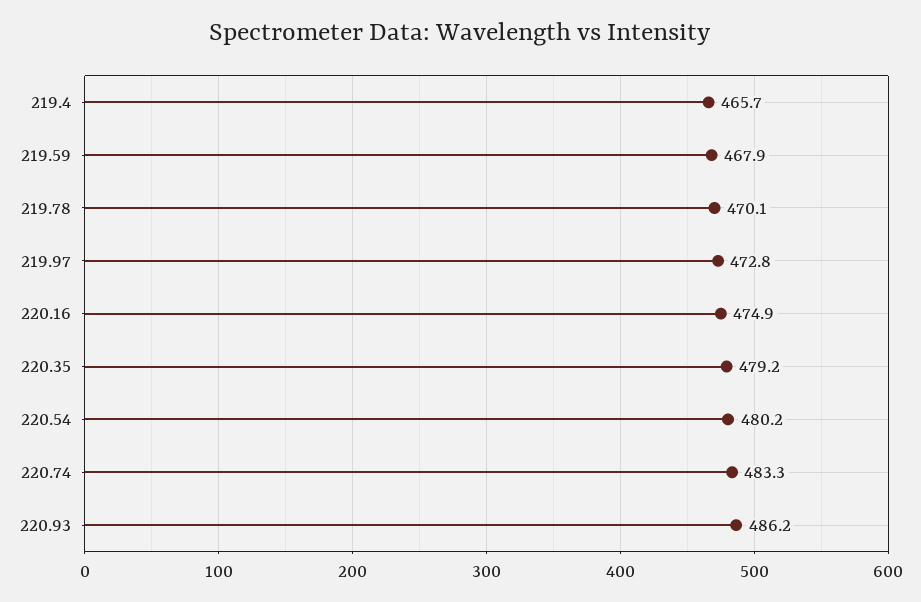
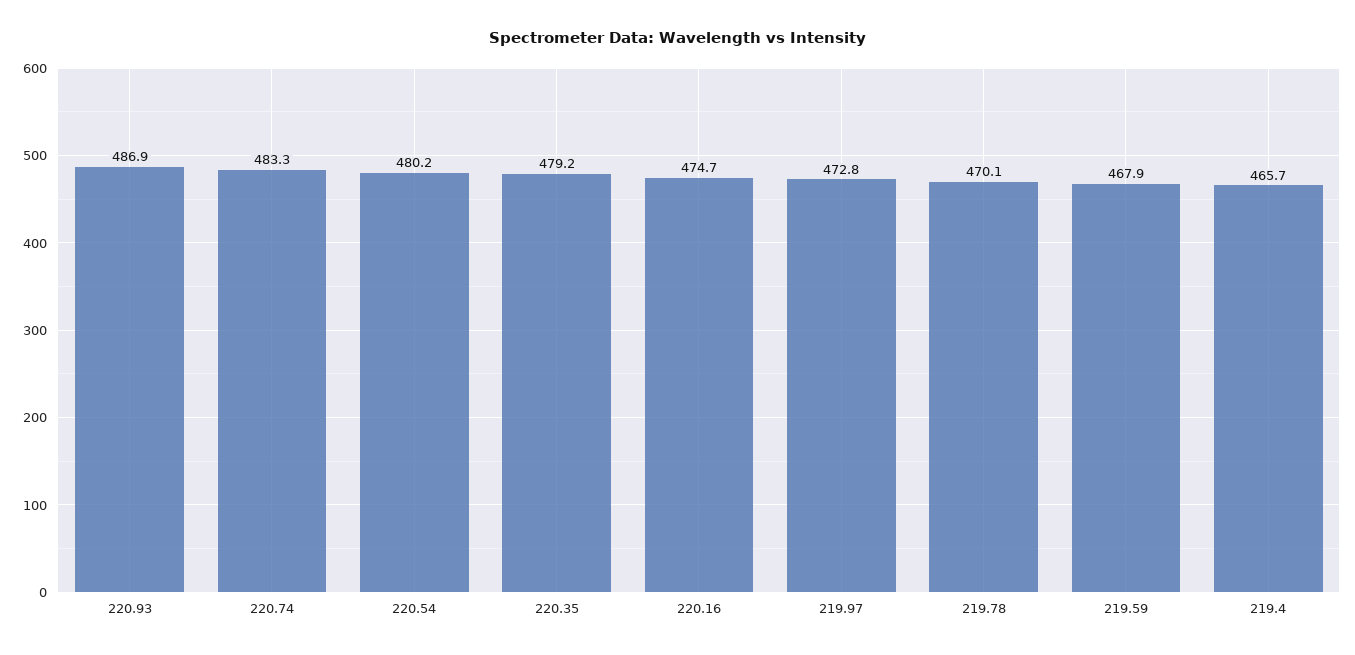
  {
    "219.4": 465.7,
    "219.59": 467.9,
    "219.78": 470.1,
    "219.97": 472.8,
-   "220.16": 474.9,
+   "220.16": 474.7,
    "220.35": 479.2,
    "220.54": 480.2,
    "220.74": 483.3,
-   "220.93": 486.2
+   "220.93": 486.9
  }

